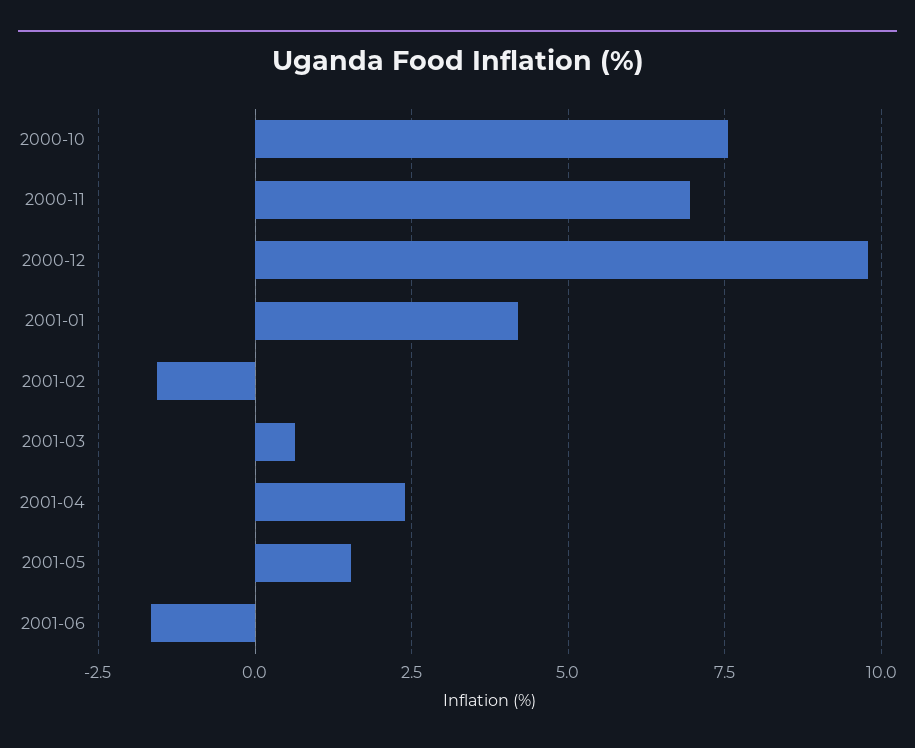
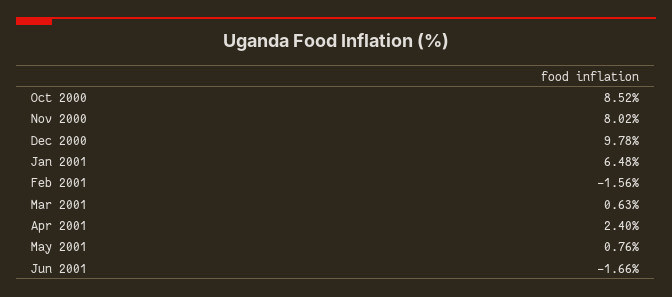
  {
-   "2000-10": 7.5,
+   "2000-10": 8.52,
-   "2000-11": 7,
+   "2000-11": 8.02,
    "2000-12": 9.78,
-   "2001-01": 4.25,
+   "2001-01": 6.48,
    "2001-02": -1.56,
    "2001-03": 0.63,
    "2001-04": 2.4,
-   "2001-05": 1.5,
+   "2001-05": 0.76,
    "2001-06": -1.66
  }

